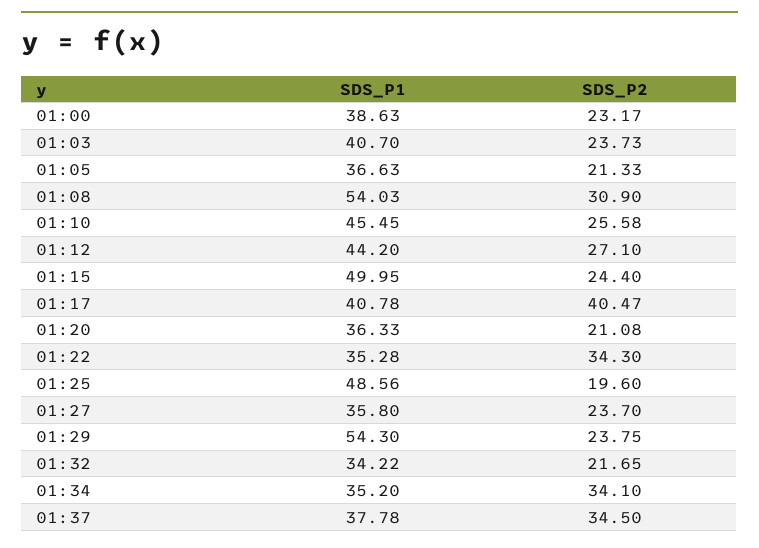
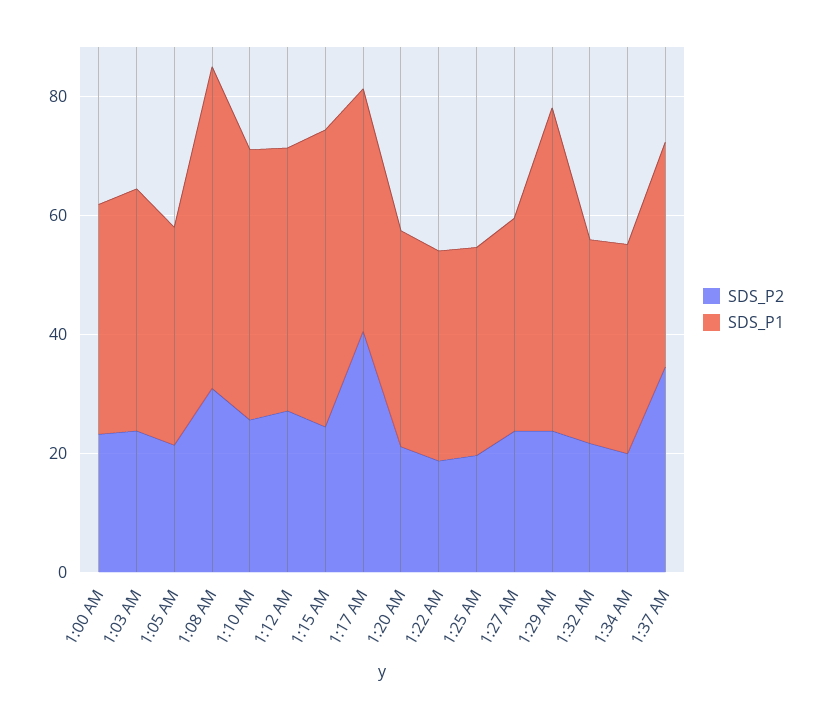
  {
    "SDS_P1": {
      "01:00": 38.63,
      "01:03": 40.7,
      "01:05": 36.63,
      "01:08": 54.03,
      "01:10": 45.45,
      "01:12": 44.2,
      "01:15": 49.95,
      "01:17": 40.78,
      "01:20": 36.33,
      "01:22": 35.28,
-     "01:25": 48.56,
+     "01:25": 35,
      "01:27": 35.8,
      "01:29": 54.3,
      "01:32": 34.22,
      "01:34": 35.2,
      "01:37": 37.78
    },
    "SDS_P2": {
      "01:00": 23.17,
      "01:03": 23.73,
      "01:05": 21.33,
      "01:08": 30.9,
      "01:10": 25.58,
      "01:12": 27.1,
      "01:15": 24.4,
      "01:17": 40.47,
      "01:20": 21.08,
-     "01:22": 34.3,
+     "01:22": 20,
      "01:25": 19.6,
      "01:27": 23.7,
      "01:29": 23.75,
      "01:32": 21.65,
-     "01:34": 34.1,
+     "01:34": 20,
      "01:37": 34.5
    }
  }

